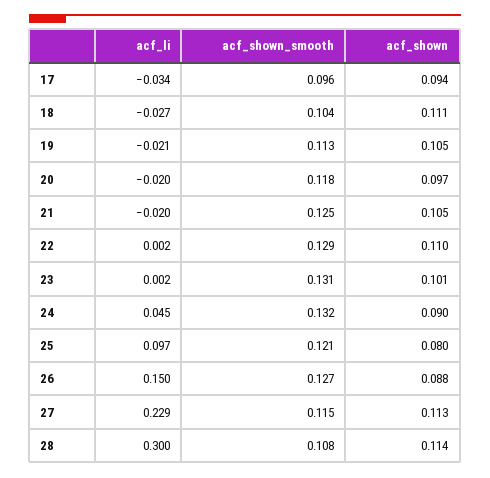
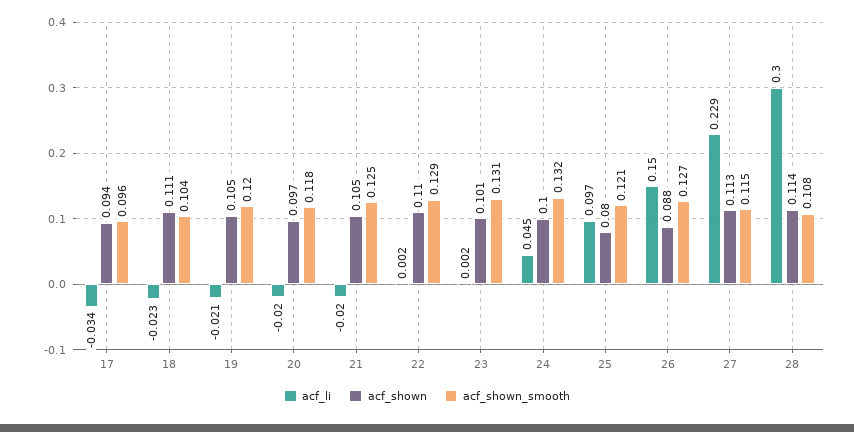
  {
    "acf_li": {
      "17": -0.034,
-     "18": -0.027,
+     "18": -0.023,
      "19": -0.021,
      "20": -0.02,
      "21": -0.02,
      "22": 0.002,
      "23": 0.002,
      "24": 0.045,
      "25": 0.097,
      "26": 0.15,
      "27": 0.229,
      "28": 0.3
    },
    "acf_shown_smooth": {
      "17": 0.096,
      "18": 0.104,
-     "19": 0.113,
+     "19": 0.12,
      "20": 0.118,
      "21": 0.125,
      "22": 0.129,
      "23": 0.131,
      "24": 0.132,
      "25": 0.121,
      "26": 0.127,
      "27": 0.115,
      "28": 0.108
    },
    "acf_shown": {
      "17": 0.094,
      "18": 0.111,
      "19": 0.105,
      "20": 0.097,
      "21": 0.105,
      "22": 0.11,
      "23": 0.101,
-     "24": 0.09,
+     "24": 0.1,
      "25": 0.08,
      "26": 0.088,
      "27": 0.113,
      "28": 0.114
    }
  }

